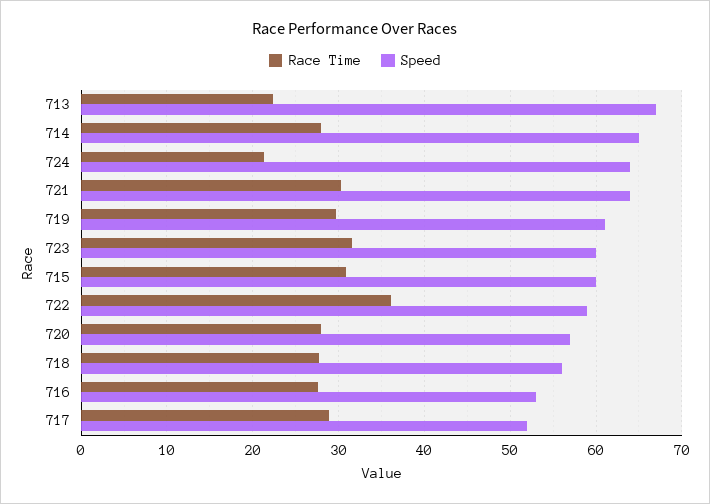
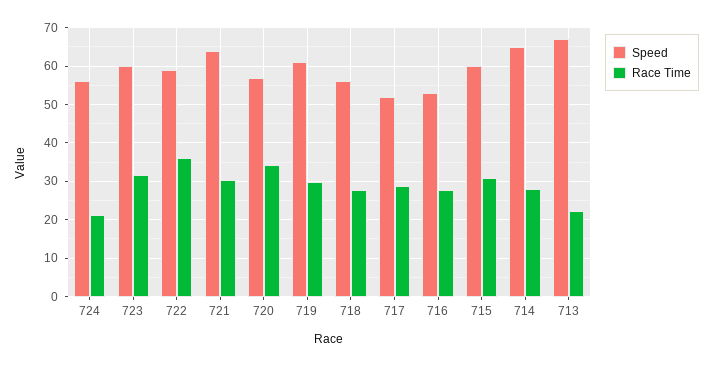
  {
    "Race Time": {
      "713": 22,
      "714": 28,
      "724": 21,
      "721": 30,
      "719": 30,
      "723": 32,
      "715": 31,
      "722": 36,
-     "720": 28,
+     "720": 34,
      "718": 28,
      "716": 28,
      "717": 29
    },
    "Speed": {
      "713": 67,
      "714": 65,
-     "724": 64,
+     "724": 56,
      "721": 64,
      "719": 61,
      "723": 60,
      "715": 60,
      "722": 59,
      "720": 57,
      "718": 56,
      "716": 53,
      "717": 52
    }
  }

